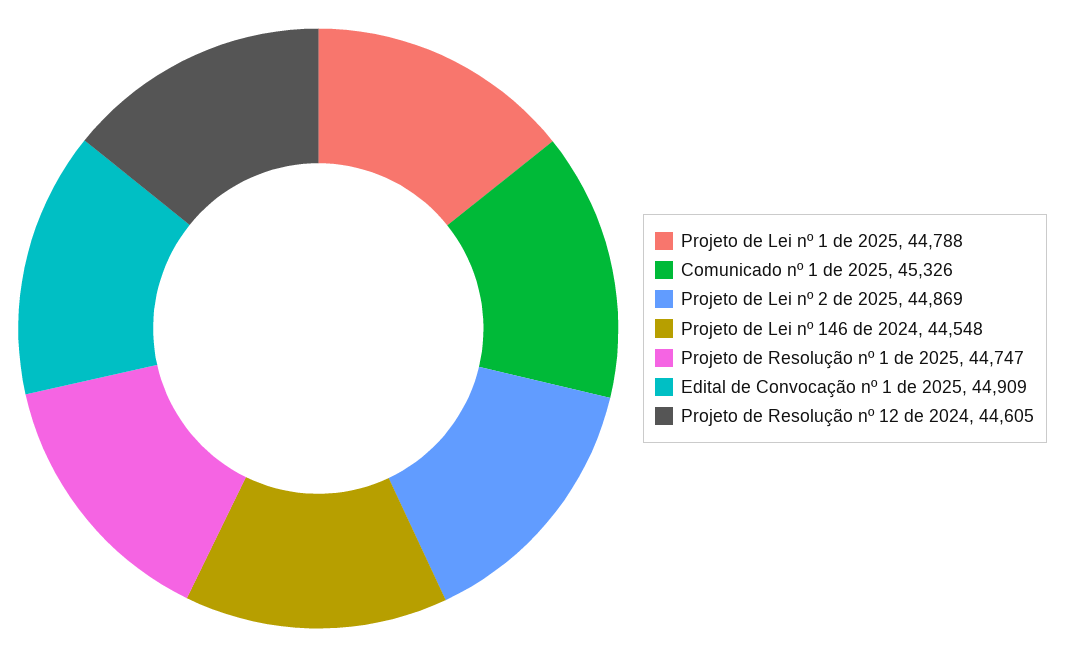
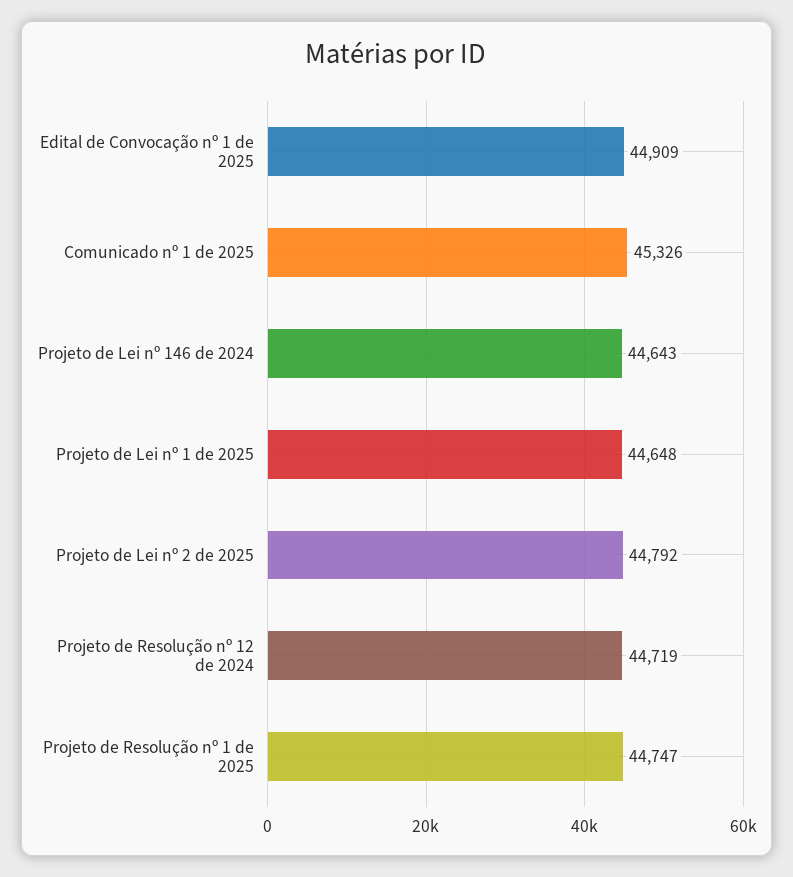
  {
-   "Projeto de Lei nº 1 de 2025": 44788,
+   "Projeto de Lei nº 1 de 2025": 44648,
    "Comunicado nº 1 de 2025": 45326,
-   "Projeto de Lei nº 2 de 2025": 44869,
+   "Projeto de Lei nº 2 de 2025": 44792,
-   "Projeto de Lei nº 146 de 2024": 44548,
+   "Projeto de Lei nº 146 de 2024": 44643,
    "Projeto de Resolução nº 1 de 2025": 44747,
    "Edital de Convocação nº 1 de 2025": 44909,
-   "Projeto de Resolução nº 12 de 2024": 44605
+   "Projeto de Resolução nº 12 de 2024": 44719
  }

